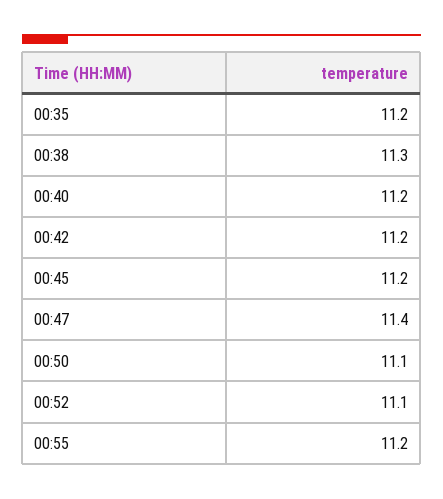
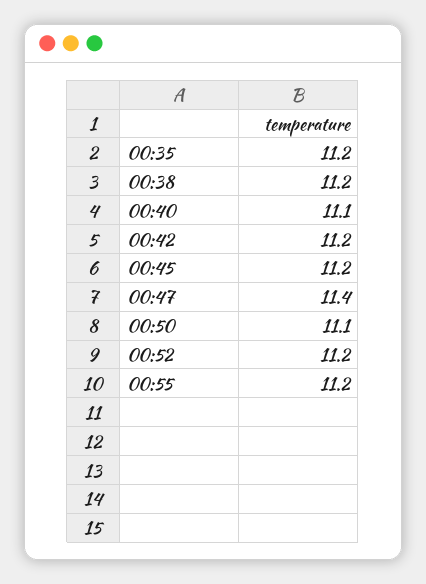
  {
    "00:35": 11.2,
-   "00:38": 11.3,
+   "00:38": 11.2,
-   "00:40": 11.2,
+   "00:40": 11.1,
    "00:42": 11.2,
    "00:45": 11.2,
    "00:47": 11.4,
    "00:50": 11.1,
-   "00:52": 11.1,
+   "00:52": 11.2,
    "00:55": 11.2
  }

